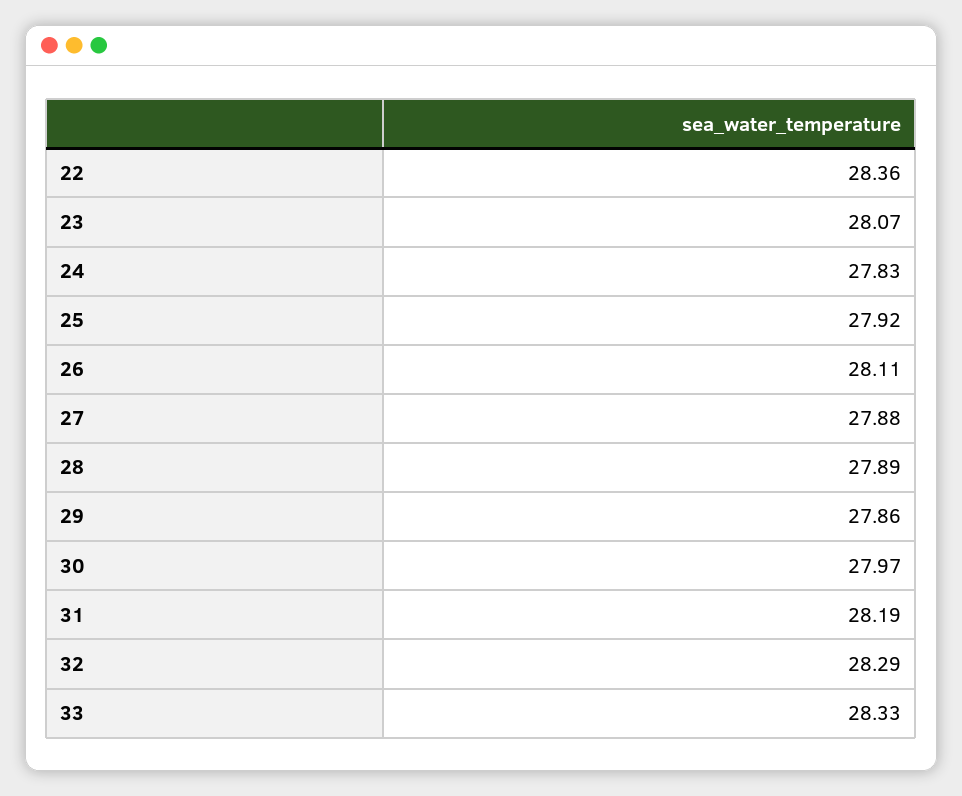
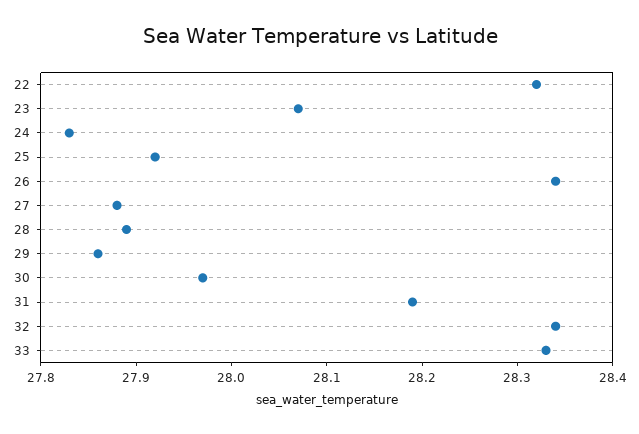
  {
-   "22": 28.36,
+   "22": 28.32,
    "23": 28.07,
    "24": 27.83,
    "25": 27.92,
-   "26": 28.11,
+   "26": 28.34,
    "27": 27.88,
    "28": 27.89,
    "29": 27.86,
    "30": 27.97,
    "31": 28.19,
-   "32": 28.29,
+   "32": 28.34,
    "33": 28.33
  }

